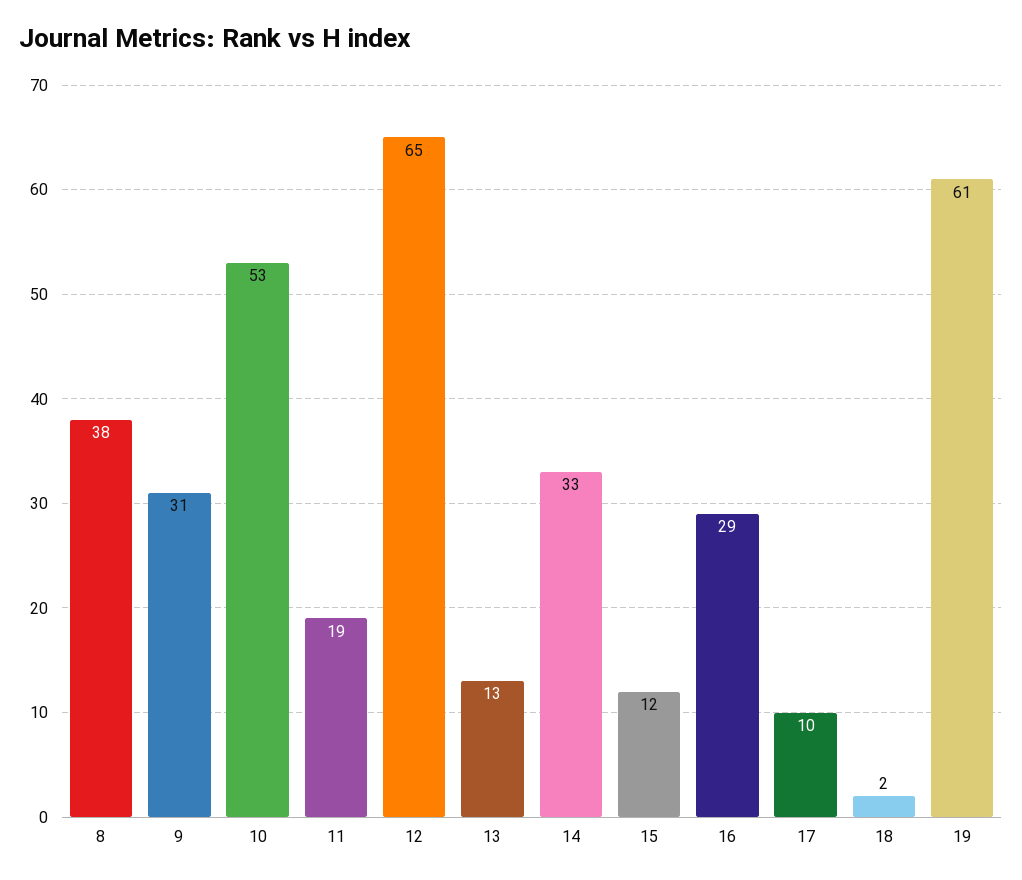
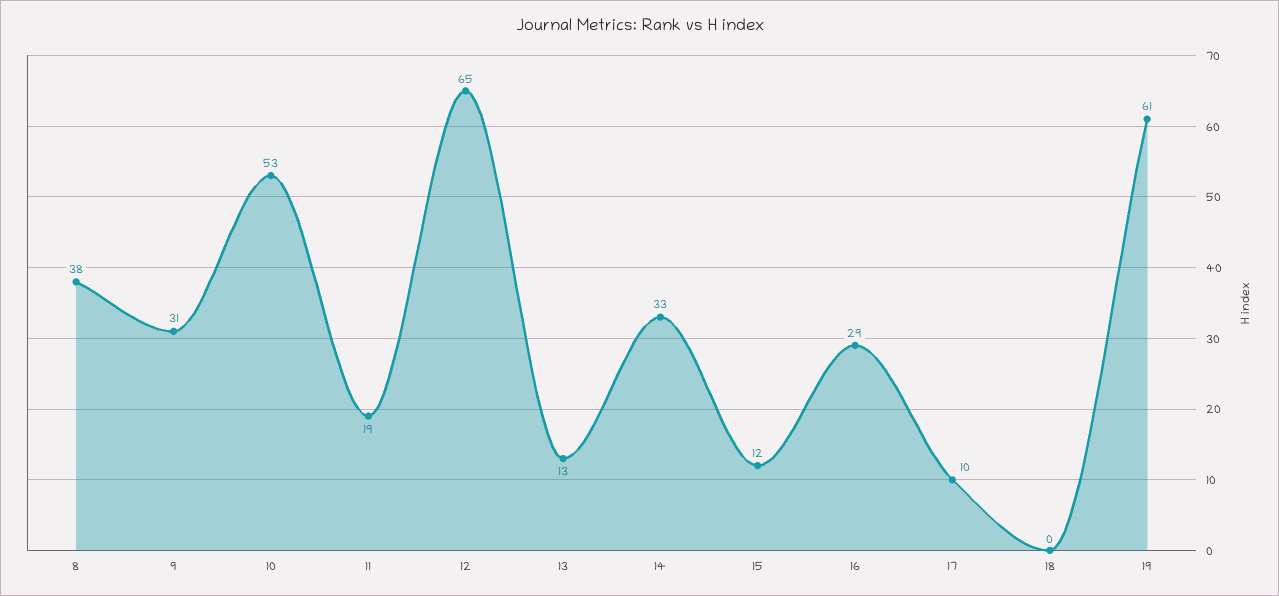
  {
    "8": 38,
    "9": 31,
    "10": 53,
    "11": 19,
    "12": 65,
    "13": 13,
    "14": 33,
    "15": 12,
    "16": 29,
    "17": 10,
-   "18": 2,
+   "18": 0,
    "19": 61
  }

